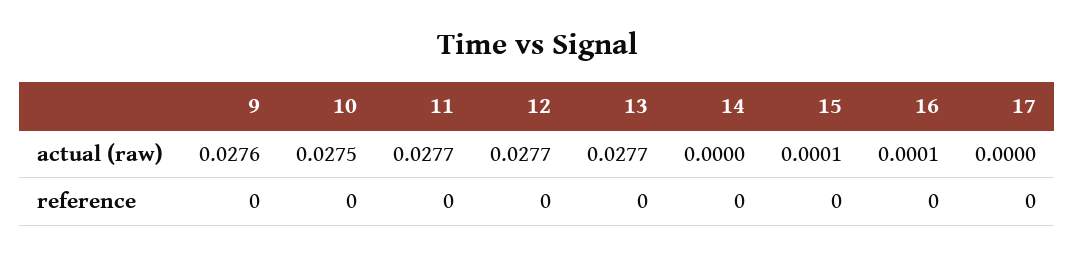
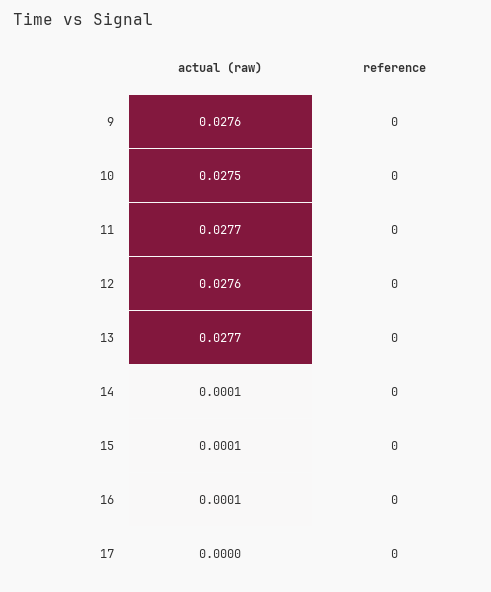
  {
    "9": {
      "actual (raw)": 0.0276,
      "reference": 0
    },
    "10": {
      "actual (raw)": 0.0275,
      "reference": 0
    },
    "11": {
      "actual (raw)": 0.0277,
      "reference": 0
    },
    "12": {
-     "actual (raw)": 0.0277,
+     "actual (raw)": 0.0276,
      "reference": 0
    },
    "13": {
      "actual (raw)": 0.0277,
      "reference": 0
    },
    "14": {
-     "actual (raw)": 0,
+     "actual (raw)": 0.0001,
      "reference": 0
    },
    "15": {
      "actual (raw)": 0.0001,
      "reference": 0
    },
    "16": {
      "actual (raw)": 0.0001,
      "reference": 0
    },
    "17": {
      "actual (raw)": 0,
      "reference": 0
    }
  }

